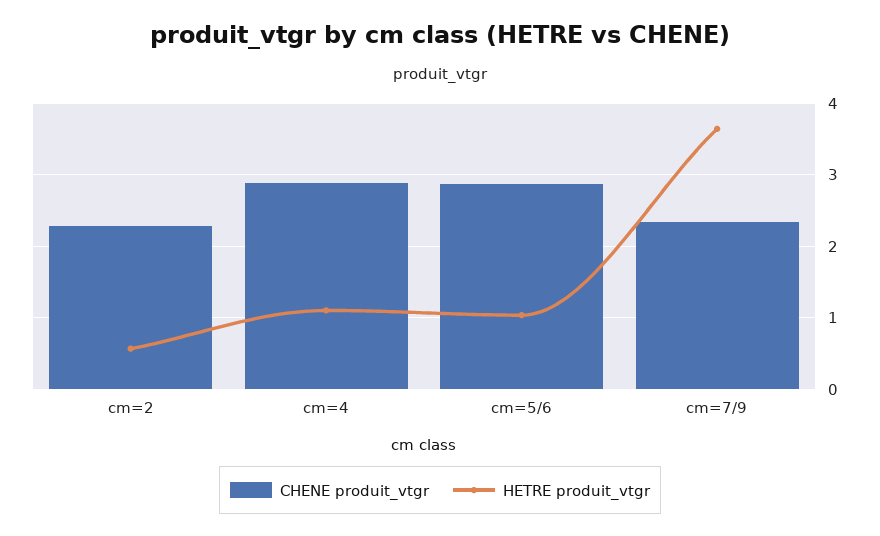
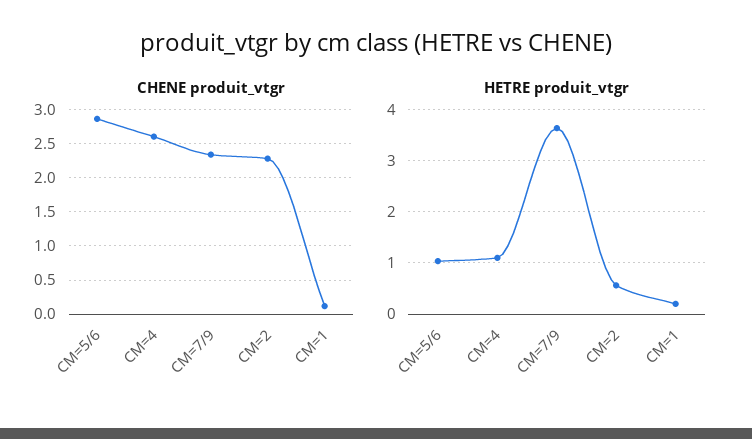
  {
    "CHENE produit_vtgr": {
      "cm=2": 2.3,
-     "cm=4": 2.9,
+     "cm=4": 2.6,
      "cm=5/6": 2.9,
-     "cm=7/9": 2.3
+     "cm=7/9": 2.3,
+     "CM=1": 0.1
    },
    "HETRE produit_vtgr": {
      "cm=2": 0.6,
      "cm=4": 1.1,
      "cm=5/6": 1,
-     "cm=7/9": 3.6
+     "cm=7/9": 3.6,
+     "CM=1": 0.2
    }
  }

